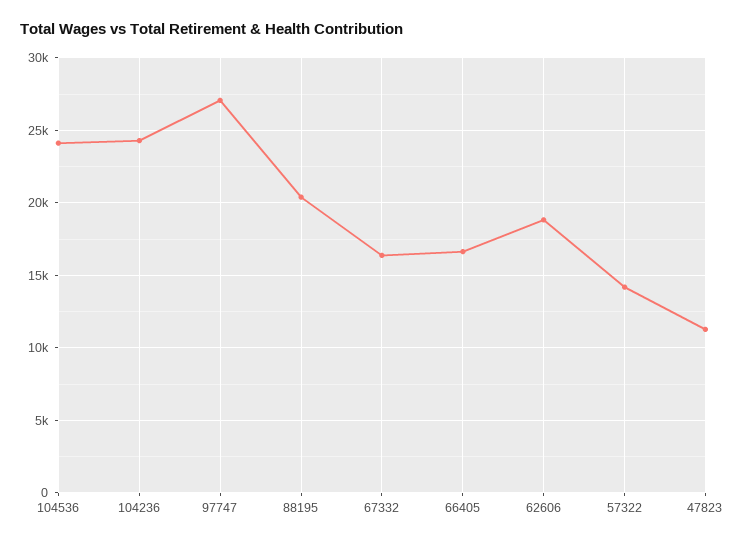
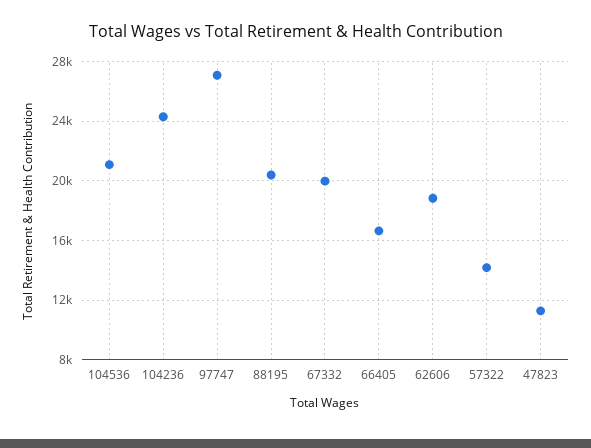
  {
-   "104536": 24000,
+   "104536": 21000,
    "104236": 24500,
    "97747": 27000,
    "88195": 20500,
-   "67332": 16500,
+   "67332": 20000,
    "66405": 16500,
    "62606": 19000,
    "57322": 14000,
    "47823": 11500
  }

